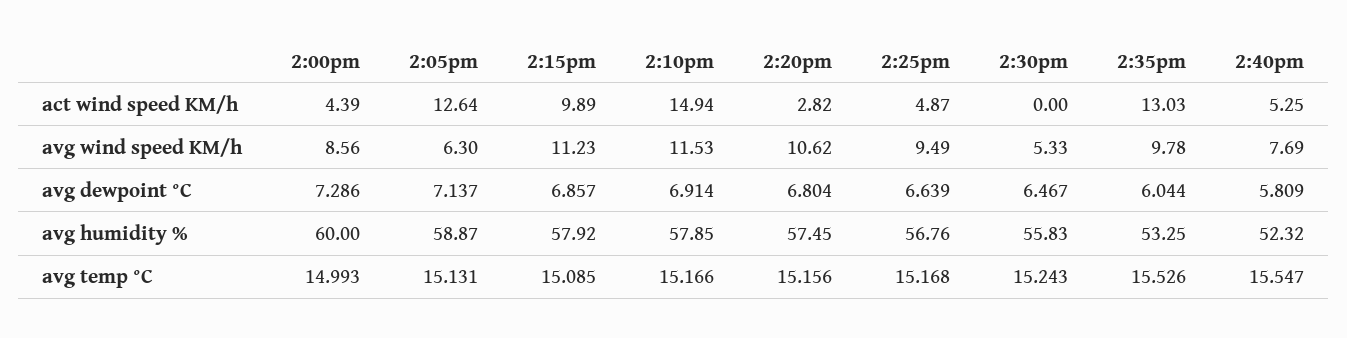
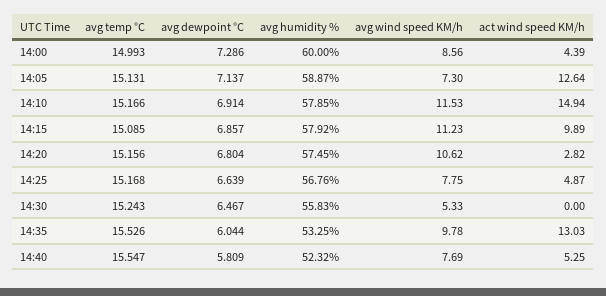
  {
    "2:00pm": {
      "act wind speed KM/h": 4.39,
      "avg wind speed KM/h": 8.56,
      "avg dewpoint °C": 7.286,
      "avg humidity %": 60,
      "avg temp °C": 14.993
    },
    "2:05pm": {
      "act wind speed KM/h": 12.64,
-     "avg wind speed KM/h": 6.3,
+     "avg wind speed KM/h": 7.3,
      "avg dewpoint °C": 7.137,
      "avg humidity %": 58.87,
      "avg temp °C": 15.131
    },
    "2:15pm": {
      "act wind speed KM/h": 9.89,
      "avg wind speed KM/h": 11.23,
      "avg dewpoint °C": 6.857,
      "avg humidity %": 57.92,
      "avg temp °C": 15.085
    },
    "2:10pm": {
      "act wind speed KM/h": 14.94,
      "avg wind speed KM/h": 11.53,
      "avg dewpoint °C": 6.914,
      "avg humidity %": 57.85,
      "avg temp °C": 15.166
    },
    "2:20pm": {
      "act wind speed KM/h": 2.82,
      "avg wind speed KM/h": 10.62,
      "avg dewpoint °C": 6.804,
      "avg humidity %": 57.45,
      "avg temp °C": 15.156
    },
    "2:25pm": {
      "act wind speed KM/h": 4.87,
-     "avg wind speed KM/h": 9.49,
+     "avg wind speed KM/h": 7.75,
      "avg dewpoint °C": 6.639,
      "avg humidity %": 56.76,
      "avg temp °C": 15.168
    },
    "2:30pm": {
      "act wind speed KM/h": 0,
      "avg wind speed KM/h": 5.33,
      "avg dewpoint °C": 6.467,
      "avg humidity %": 55.83,
      "avg temp °C": 15.243
    },
    "2:35pm": {
      "act wind speed KM/h": 13.03,
      "avg wind speed KM/h": 9.78,
      "avg dewpoint °C": 6.044,
      "avg humidity %": 53.25,
      "avg temp °C": 15.526
    },
    "2:40pm": {
      "act wind speed KM/h": 5.25,
      "avg wind speed KM/h": 7.69,
      "avg dewpoint °C": 5.809,
      "avg humidity %": 52.32,
      "avg temp °C": 15.547
    }
  }

